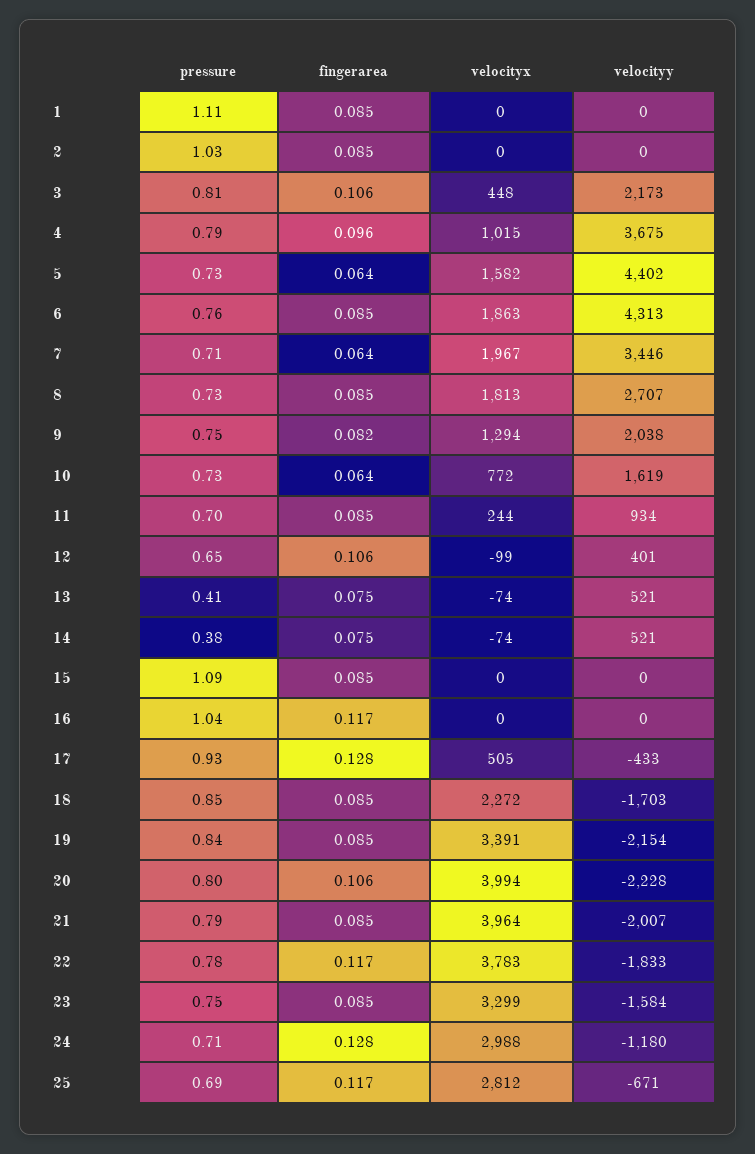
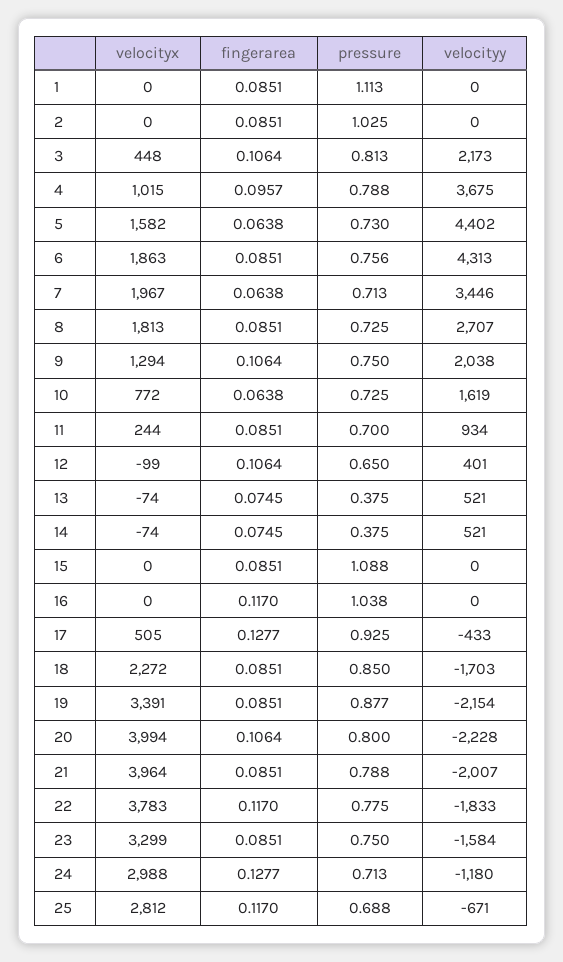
  {
    "pressure": {
      "1": 1.113,
      "2": 1.025,
      "3": 0.813,
      "4": 0.788,
      "5": 0.73,
      "6": 0.756,
      "7": 0.713,
      "8": 0.725,
      "9": 0.75,
      "10": 0.725,
      "11": 0.7,
      "12": 0.65,
-     "13": 0.41,
+     "13": 0.375,
      "14": 0.375,
      "15": 1.088,
      "16": 1.038,
      "17": 0.925,
      "18": 0.85,
-     "19": 0.84,
+     "19": 0.877,
      "20": 0.8,
      "21": 0.788,
      "22": 0.775,
      "23": 0.75,
      "24": 0.713,
      "25": 0.688
    },
    "fingerarea": {
      "1": 0.0851,
      "2": 0.0851,
      "3": 0.1064,
      "4": 0.0957,
      "5": 0.0638,
      "6": 0.0851,
      "7": 0.0638,
      "8": 0.0851,
-     "9": 0.082,
+     "9": 0.1064,
      "10": 0.0638,
      "11": 0.0851,
      "12": 0.1064,
      "13": 0.0745,
      "14": 0.0745,
      "15": 0.0851,
      "16": 0.117,
      "17": 0.1277,
      "18": 0.0851,
      "19": 0.0851,
      "20": 0.1064,
      "21": 0.0851,
      "22": 0.117,
      "23": 0.0851,
      "24": 0.1277,
      "25": 0.117
    },
    "velocityx": {
      "1": 0,
      "2": 0,
      "3": 448,
      "4": 1015,
      "5": 1582,
      "6": 1863,
      "7": 1967,
      "8": 1813,
      "9": 1294,
      "10": 772,
      "11": 244,
      "12": -99,
      "13": -74,
      "14": -74,
      "15": 0,
      "16": 0,
      "17": 505,
      "18": 2272,
      "19": 3391,
      "20": 3994,
      "21": 3964,
      "22": 3783,
      "23": 3299,
      "24": 2988,
      "25": 2812
    },
    "velocityy": {
      "1": 0,
      "2": 0,
      "3": 2173,
      "4": 3675,
      "5": 4402,
      "6": 4313,
      "7": 3446,
      "8": 2707,
      "9": 2038,
      "10": 1619,
      "11": 934,
      "12": 401,
      "13": 521,
      "14": 521,
      "15": 0,
      "16": 0,
      "17": -433,
      "18": -1703,
      "19": -2154,
      "20": -2228,
      "21": -2007,
      "22": -1833,
      "23": -1584,
      "24": -1180,
      "25": -671
    }
  }

